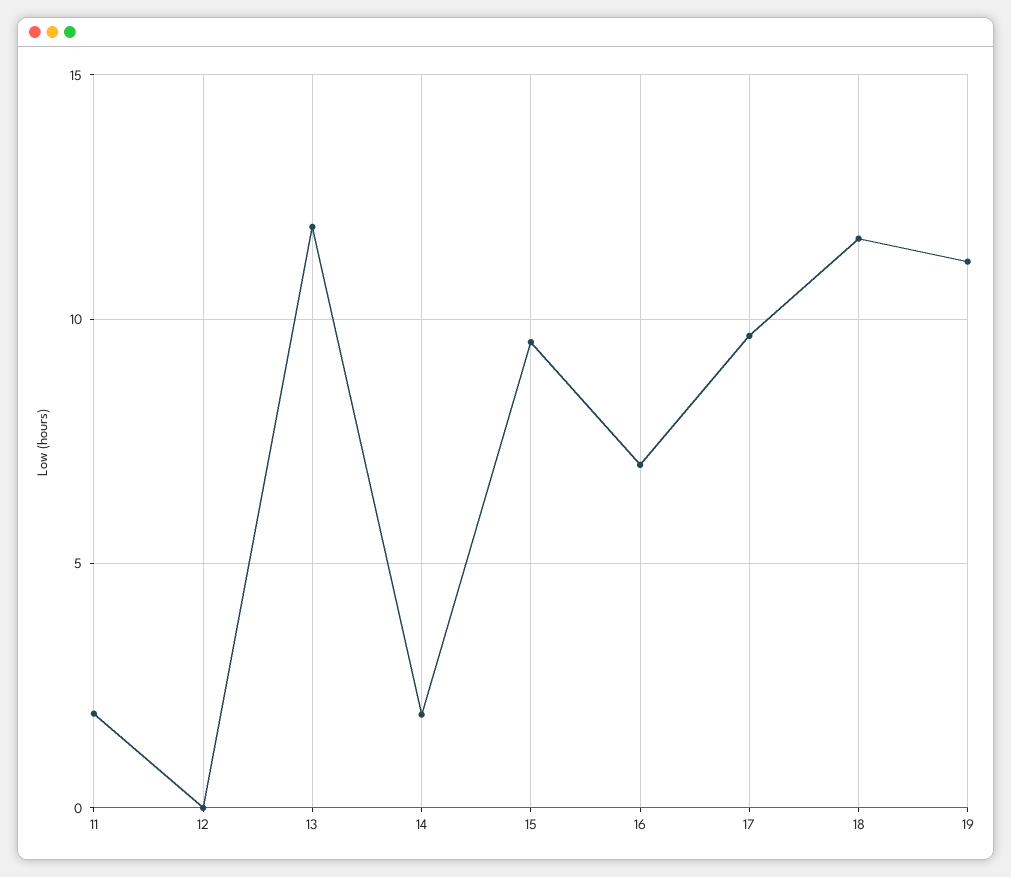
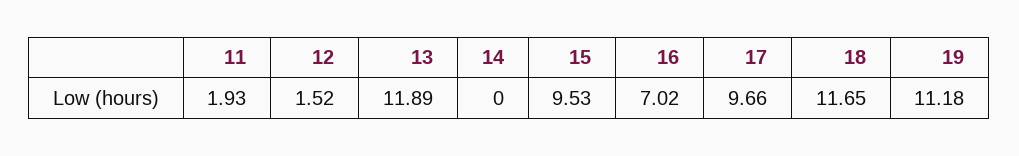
  {
    "11": 1.93,
-   "12": 0,
+   "12": 1.52,
    "13": 11.89,
-   "14": 2,
+   "14": 0,
    "15": 9.53,
    "16": 7.02,
    "17": 9.66,
    "18": 11.65,
    "19": 11.18
  }

